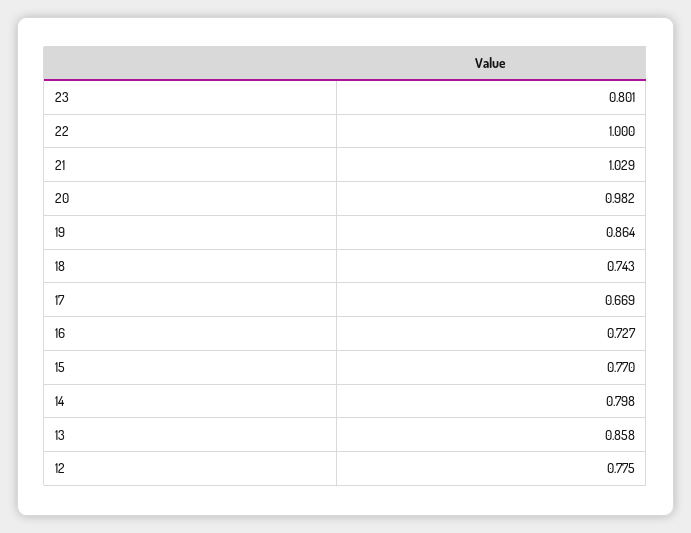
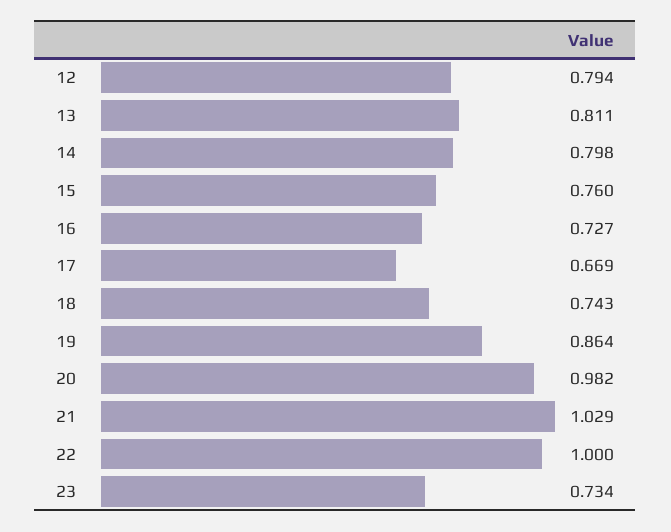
  {
-   "23": 0.801,
+   "23": 0.734,
    "22": 1,
    "21": 1.029,
    "20": 0.982,
    "19": 0.864,
    "18": 0.743,
    "17": 0.669,
    "16": 0.727,
-   "15": 0.77,
+   "15": 0.76,
    "14": 0.798,
-   "13": 0.858,
+   "13": 0.811,
-   "12": 0.775
+   "12": 0.794
  }

